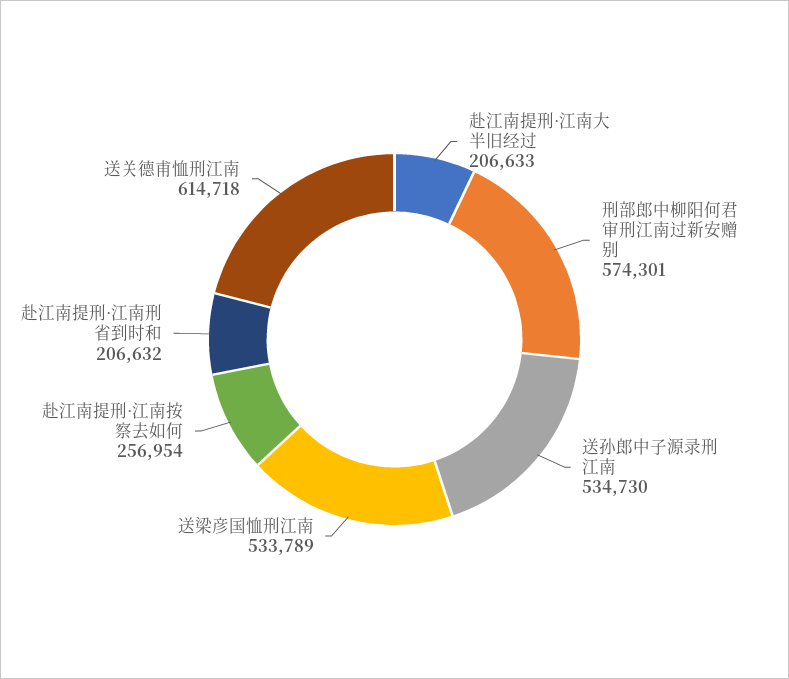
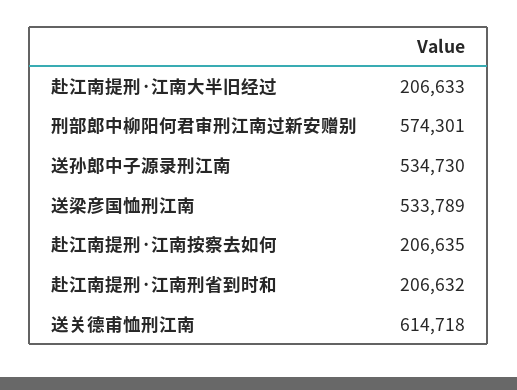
  {
    "赴江南提刑·江南大半旧经过": 206633,
    "刑部郎中柳阳何君审刑江南过新安赠别": 574301,
    "送孙郎中子源录刑江南": 534730,
    "送梁彦国恤刑江南": 533789,
-   "赴江南提刑·江南按察去如何": 256954,
+   "赴江南提刑·江南按察去如何": 206635,
    "赴江南提刑·江南刑省到时和": 206632,
    "送关德甫恤刑江南": 614718
  }

